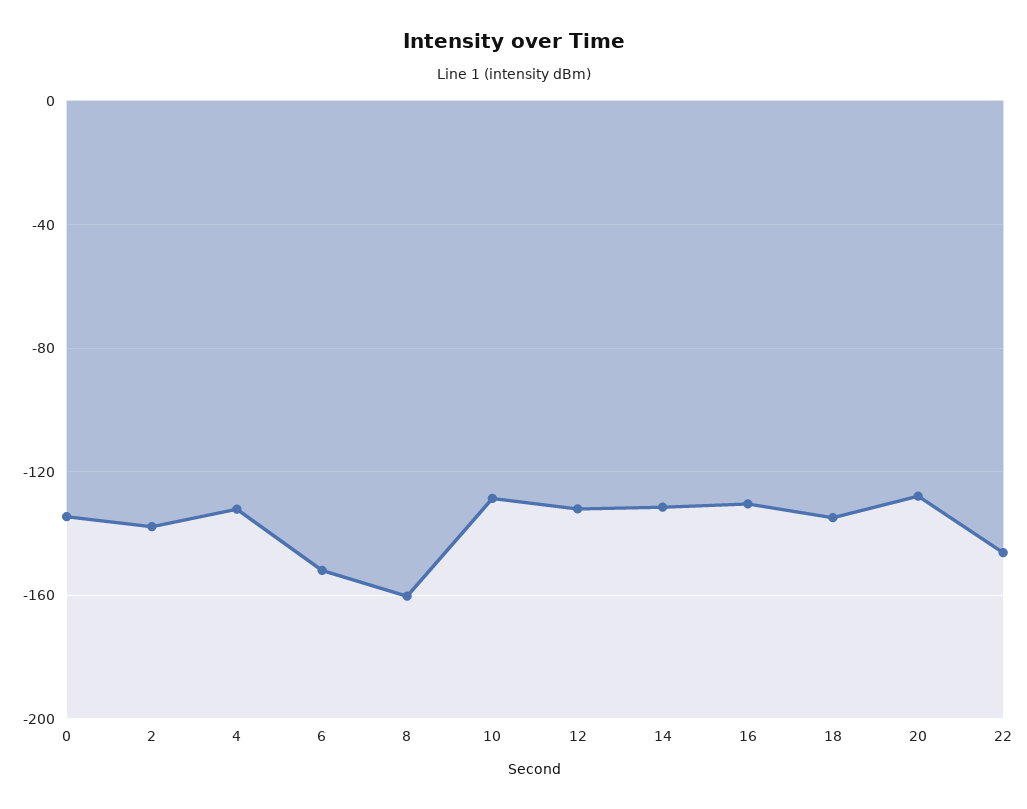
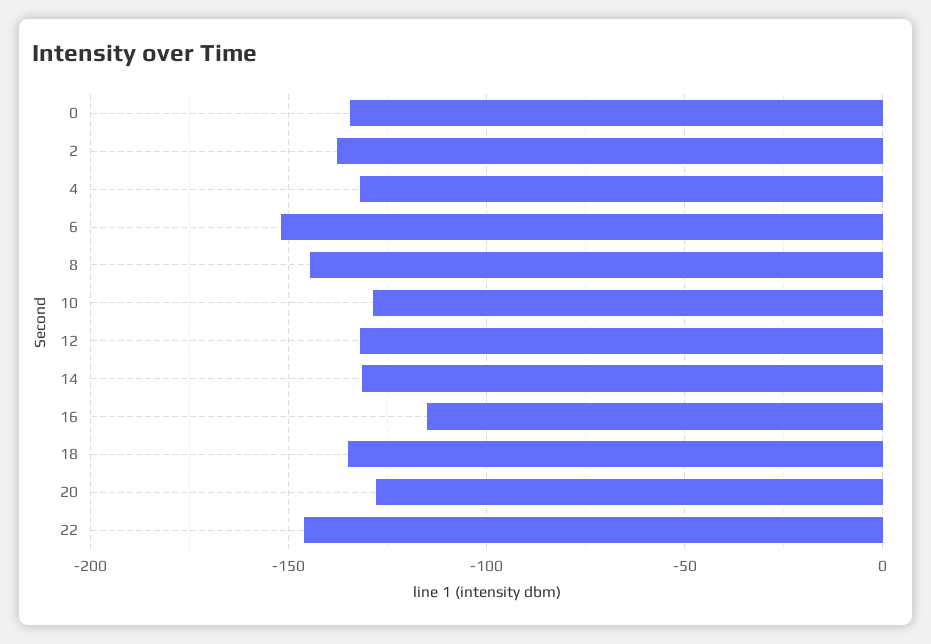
  {
    "0": -135,
    "2": -140,
    "4": -130,
    "6": -150,
-   "8": -160,
+   "8": -145,
    "10": -130,
    "12": -130,
    "14": -130,
-   "16": -130,
+   "16": -115,
    "18": -135,
    "20": -130,
    "22": -145
  }

